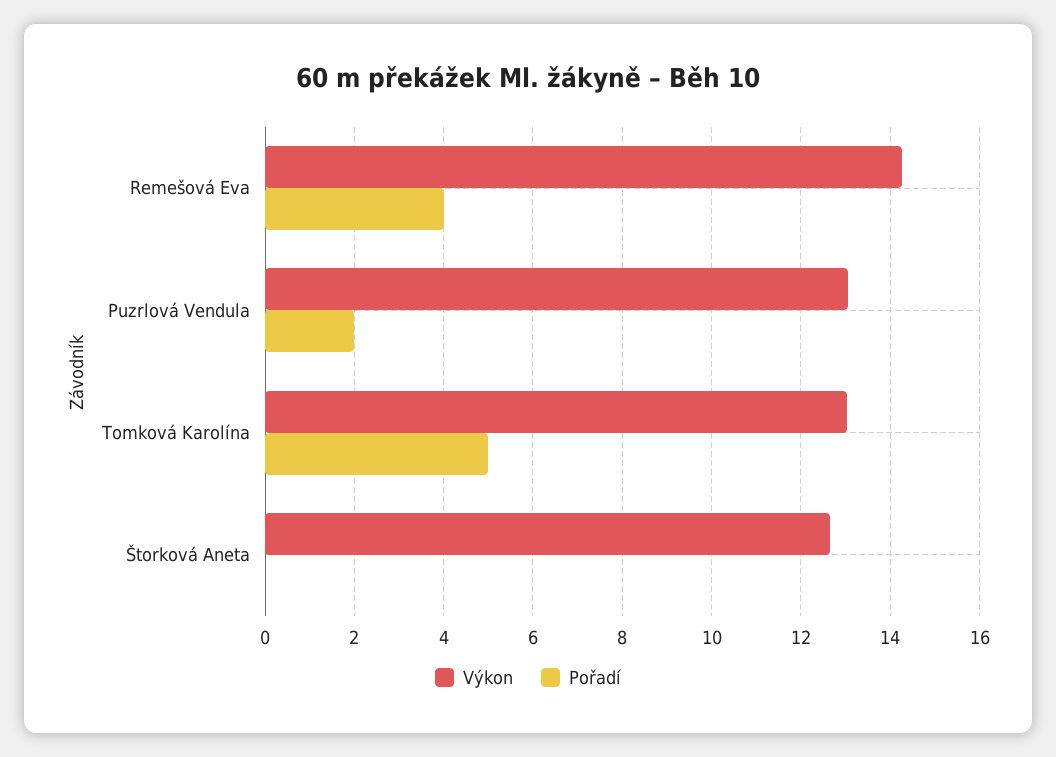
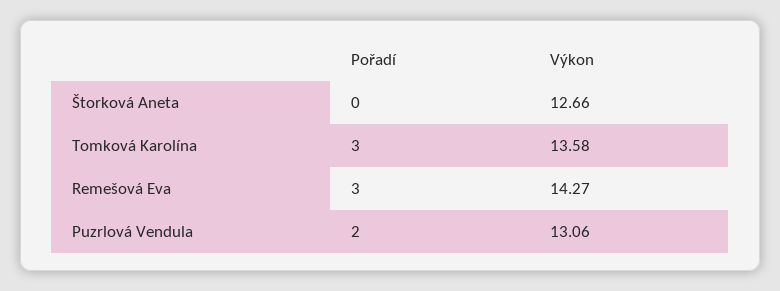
  {
    "Výkon": {
      "Remešová Eva": 14.27,
      "Puzrlová Vendula": 13.06,
-     "Tomková Karolína": 13,
+     "Tomková Karolína": 13.58,
      "Štorková Aneta": 12.66
    },
    "Pořadí": {
-     "Remešová Eva": 4,
+     "Remešová Eva": 3,
      "Puzrlová Vendula": 2,
-     "Tomková Karolína": 5,
+     "Tomková Karolína": 3,
      "Štorková Aneta": 0
    }
  }

